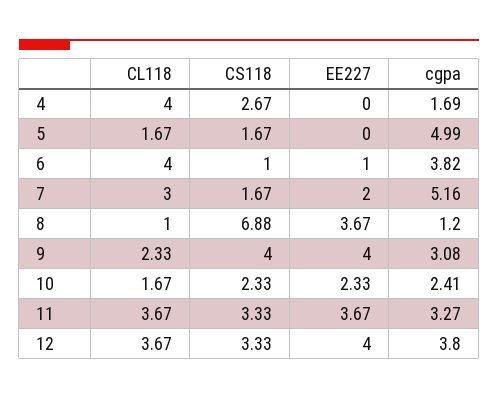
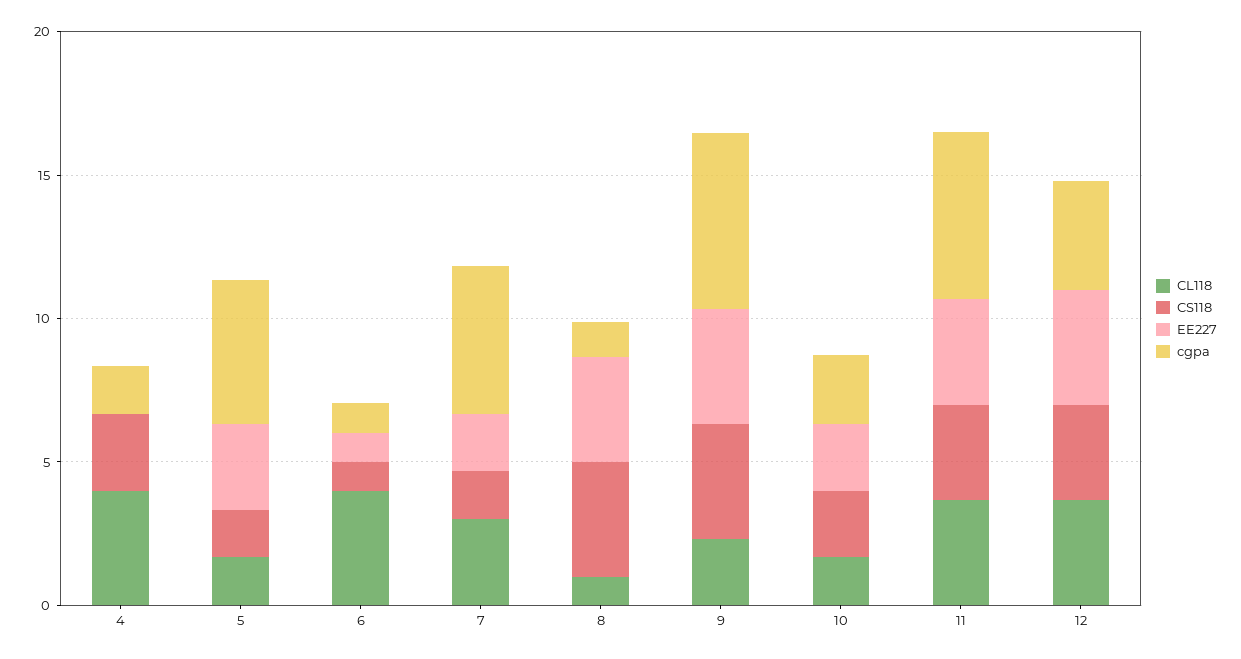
  {
    "CL118": {
      "4": 4,
      "5": 1.67,
      "6": 4,
      "7": 3,
      "8": 1,
      "9": 2.33,
      "10": 1.67,
      "11": 3.67,
      "12": 3.67
    },
    "CS118": {
      "4": 2.67,
      "5": 1.67,
      "6": 1,
      "7": 1.67,
-     "8": 6.88,
+     "8": 4,
      "9": 4,
      "10": 2.33,
      "11": 3.33,
      "12": 3.33
    },
    "EE227": {
      "4": 0,
-     "5": 0,
+     "5": 3,
      "6": 1,
      "7": 2,
      "8": 3.67,
      "9": 4,
      "10": 2.33,
      "11": 3.67,
      "12": 4
    },
    "cgpa": {
      "4": 1.69,
      "5": 4.99,
-     "6": 3.82,
+     "6": 1,
      "7": 5.16,
      "8": 1.2,
-     "9": 3.08,
+     "9": 6,
      "10": 2.41,
-     "11": 3.27,
+     "11": 6,
      "12": 3.8
    }
  }

